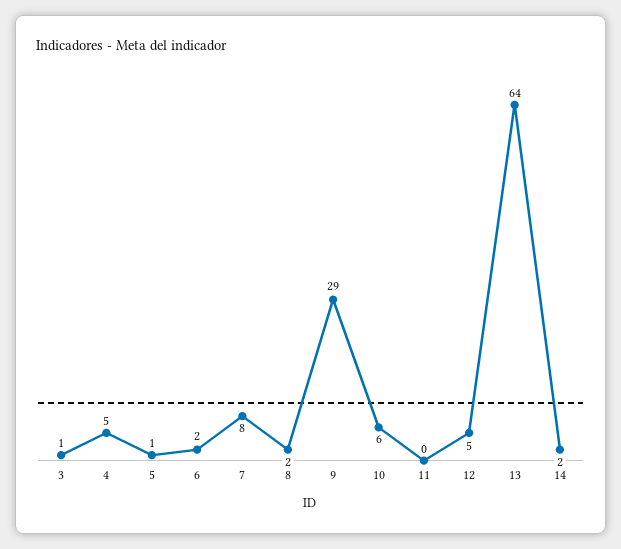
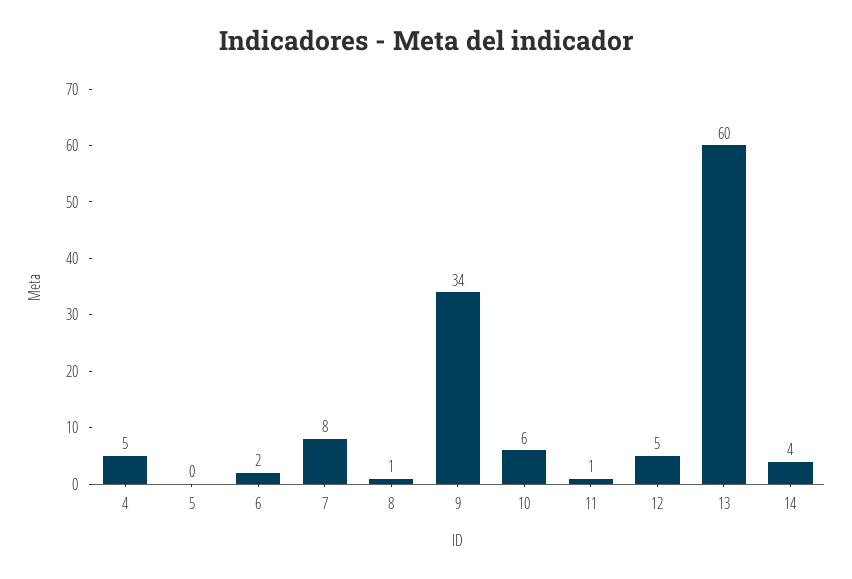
  {
-   "3": 1,
    "4": 5,
-   "5": 1,
+   "5": 0,
    "6": 2,
    "7": 8,
-   "8": 2,
+   "8": 1,
-   "9": 29,
+   "9": 34,
    "10": 6,
-   "11": 0,
+   "11": 1,
    "12": 5,
-   "13": 64,
+   "13": 60,
-   "14": 2
+   "14": 4
  }

